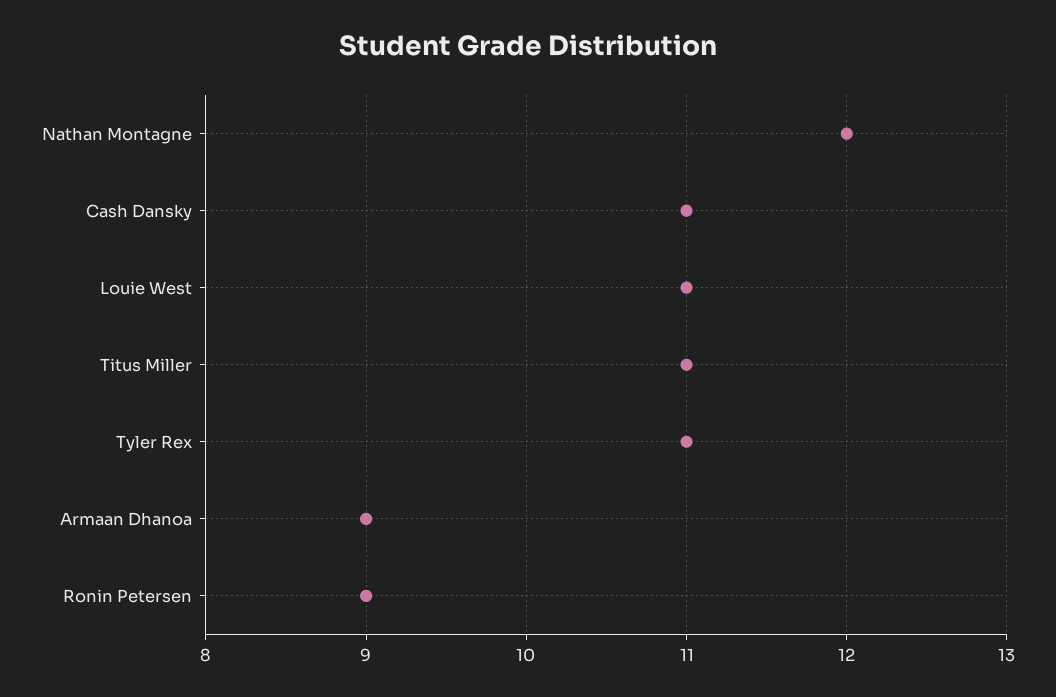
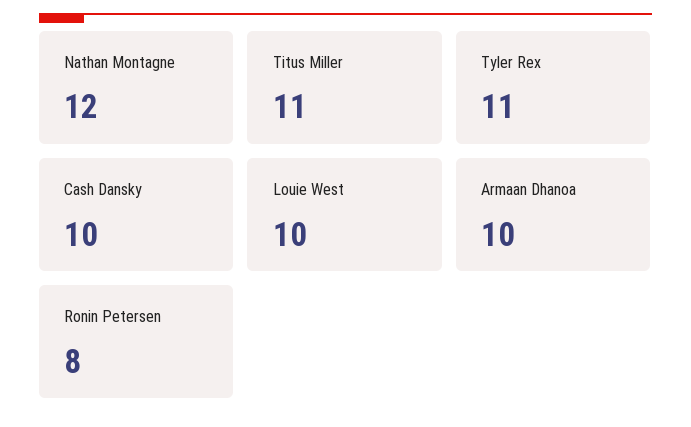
  {
    "Nathan Montagne": 12,
-   "Cash Dansky": 11,
+   "Cash Dansky": 10,
-   "Louie West": 11,
+   "Louie West": 10,
    "Titus Miller": 11,
    "Tyler Rex": 11,
-   "Armaan Dhanoa": 9,
+   "Armaan Dhanoa": 10,
-   "Ronin Petersen": 9
+   "Ronin Petersen": 8
  }

